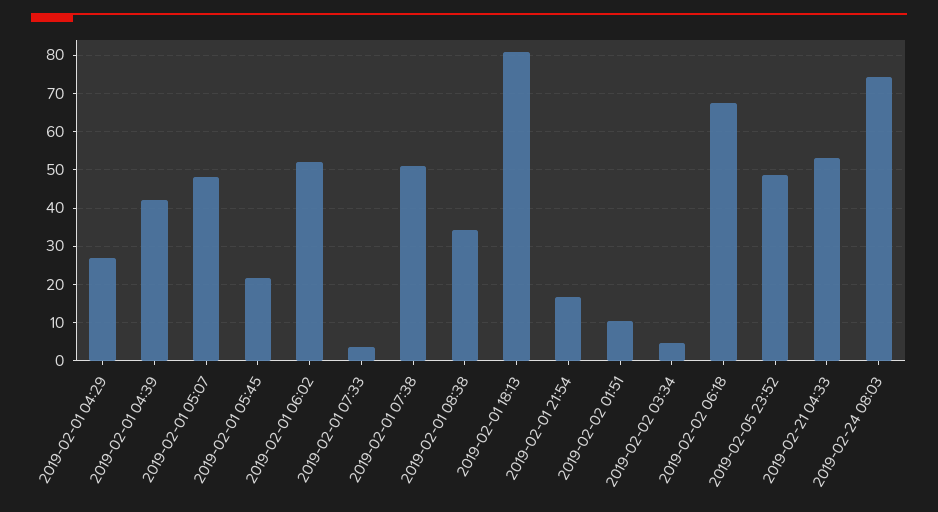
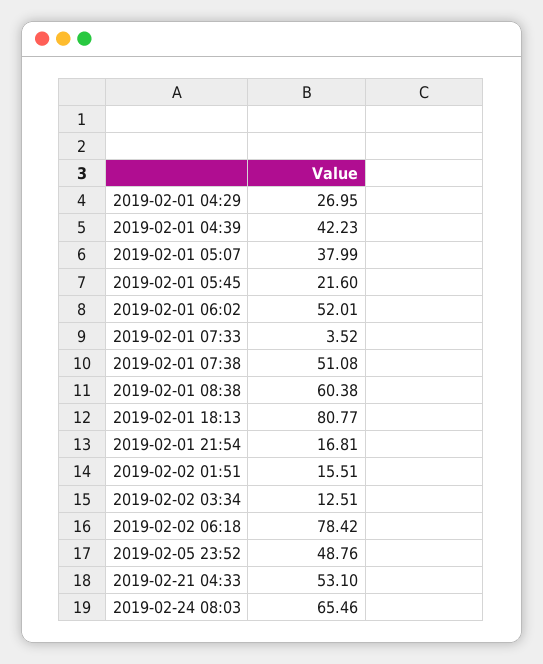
  {
    "2019-02-01 04:29": 26.95,
    "2019-02-01 04:39": 42.23,
-   "2019-02-01 05:07": 48,
+   "2019-02-01 05:07": 37.99,
    "2019-02-01 05:45": 21.6,
    "2019-02-01 06:02": 52.01,
    "2019-02-01 07:33": 3.52,
    "2019-02-01 07:38": 51.08,
-   "2019-02-01 08:38": 34,
+   "2019-02-01 08:38": 60.38,
    "2019-02-01 18:13": 80.77,
    "2019-02-01 21:54": 16.81,
-   "2019-02-02 01:51": 10,
+   "2019-02-02 01:51": 15.51,
-   "2019-02-02 03:34": 4,
+   "2019-02-02 03:34": 12.51,
-   "2019-02-02 06:18": 68,
+   "2019-02-02 06:18": 78.42,
    "2019-02-05 23:52": 48.76,
    "2019-02-21 04:33": 53.1,
-   "2019-02-24 08:03": 74
+   "2019-02-24 08:03": 65.46
  }

